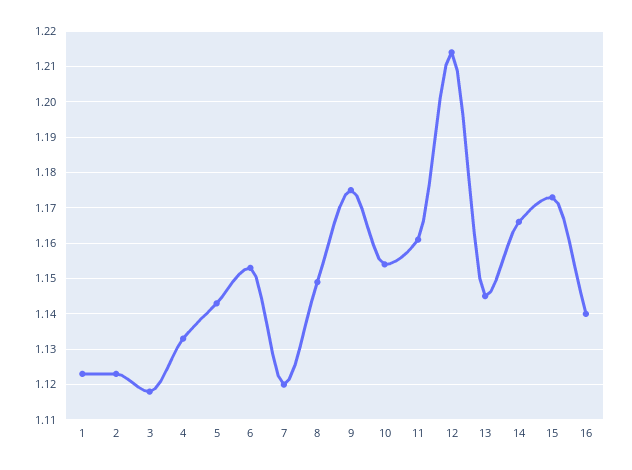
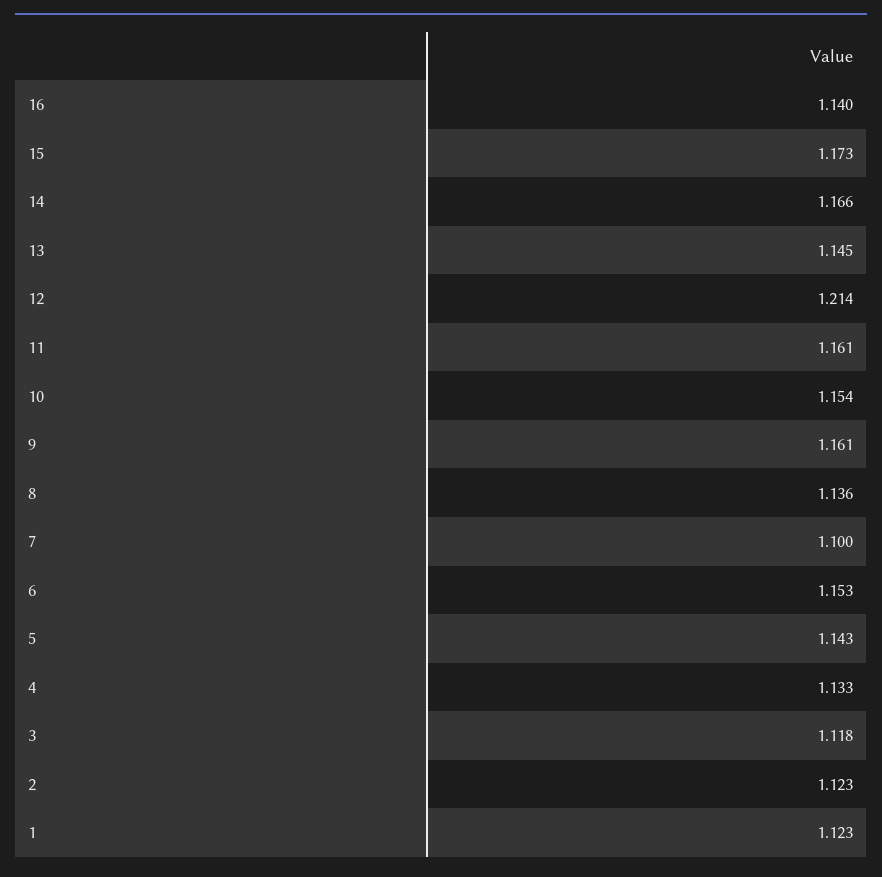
  {
    "1": 1.123,
    "2": 1.123,
    "3": 1.118,
    "4": 1.133,
    "5": 1.143,
    "6": 1.153,
-   "7": 1.12,
+   "7": 1.1,
-   "8": 1.15,
+   "8": 1.136,
-   "9": 1.175,
+   "9": 1.161,
    "10": 1.154,
    "11": 1.161,
    "12": 1.214,
    "13": 1.145,
    "14": 1.166,
    "15": 1.173,
    "16": 1.14
  }

